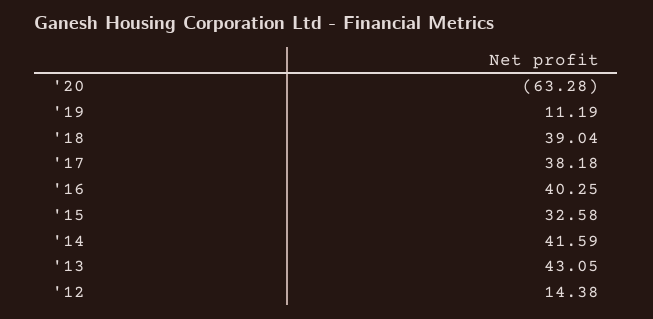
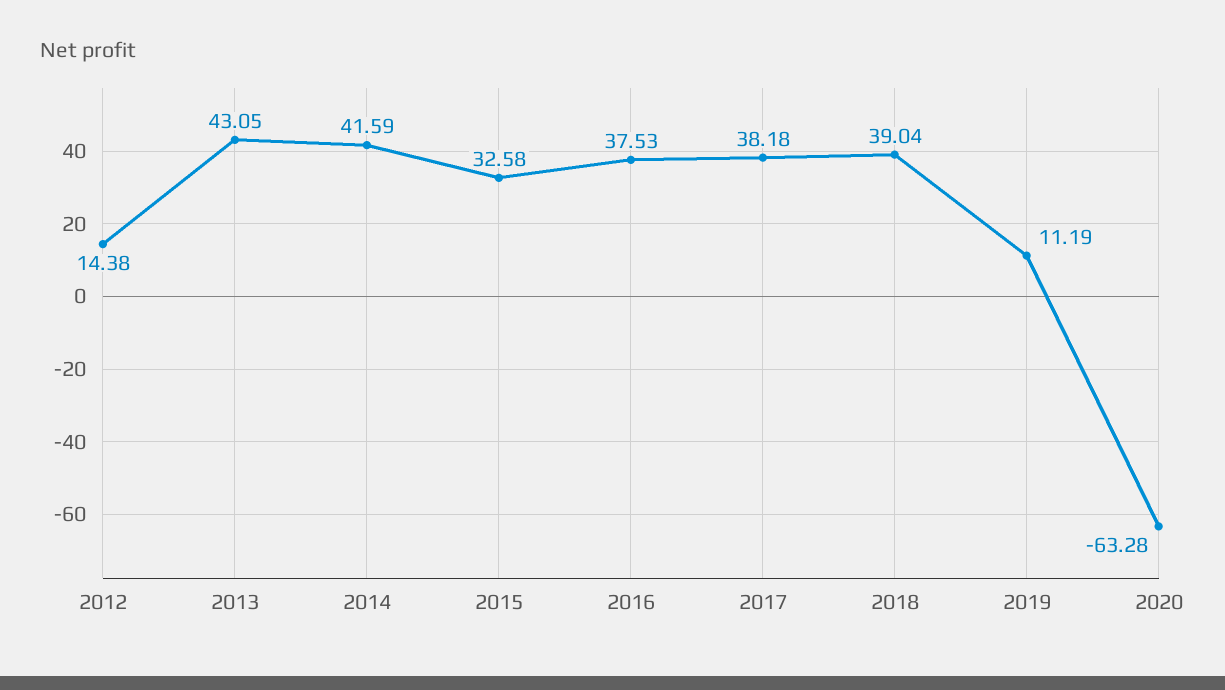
  {
    "'20": -63.28,
    "'19": 11.19,
    "'18": 39.04,
    "'17": 38.18,
-   "'16": 40.25,
+   "'16": 37.53,
    "'15": 32.58,
    "'14": 41.59,
    "'13": 43.05,
    "'12": 14.38
  }

